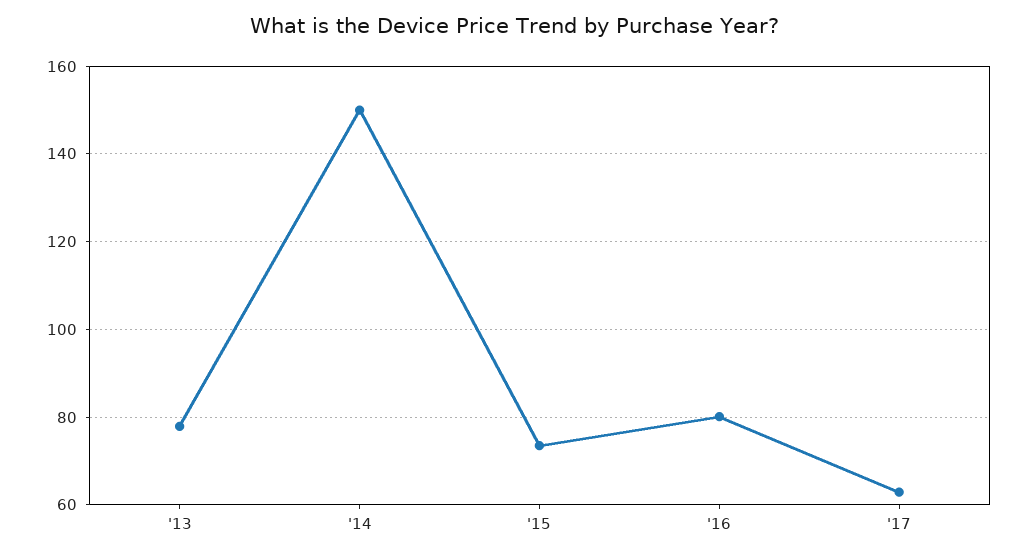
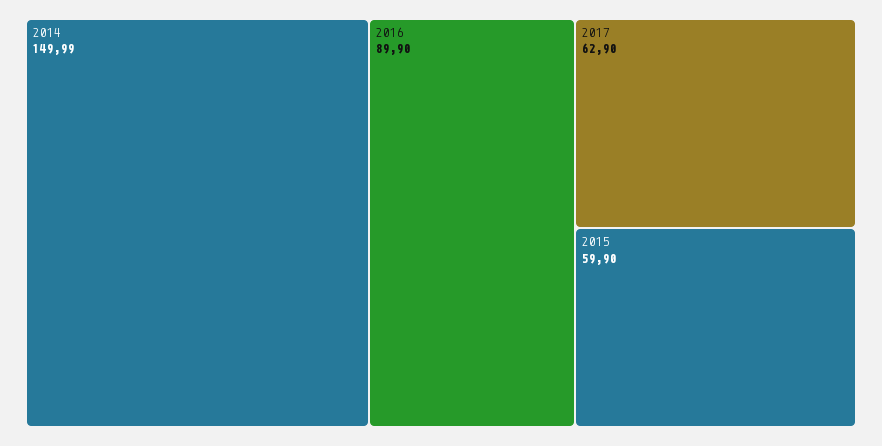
  {
-   "'13": 78,
    "'14": 149.99,
-   "'15": 74,
+   "'15": 59.9,
-   "'16": 80,
+   "'16": 89.9,
    "'17": 62.9
  }

